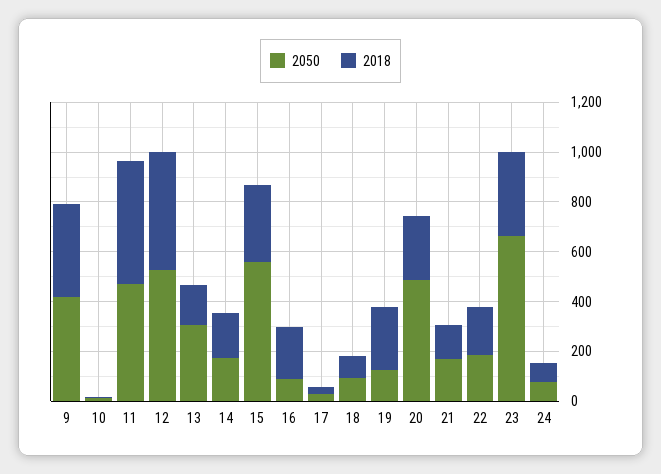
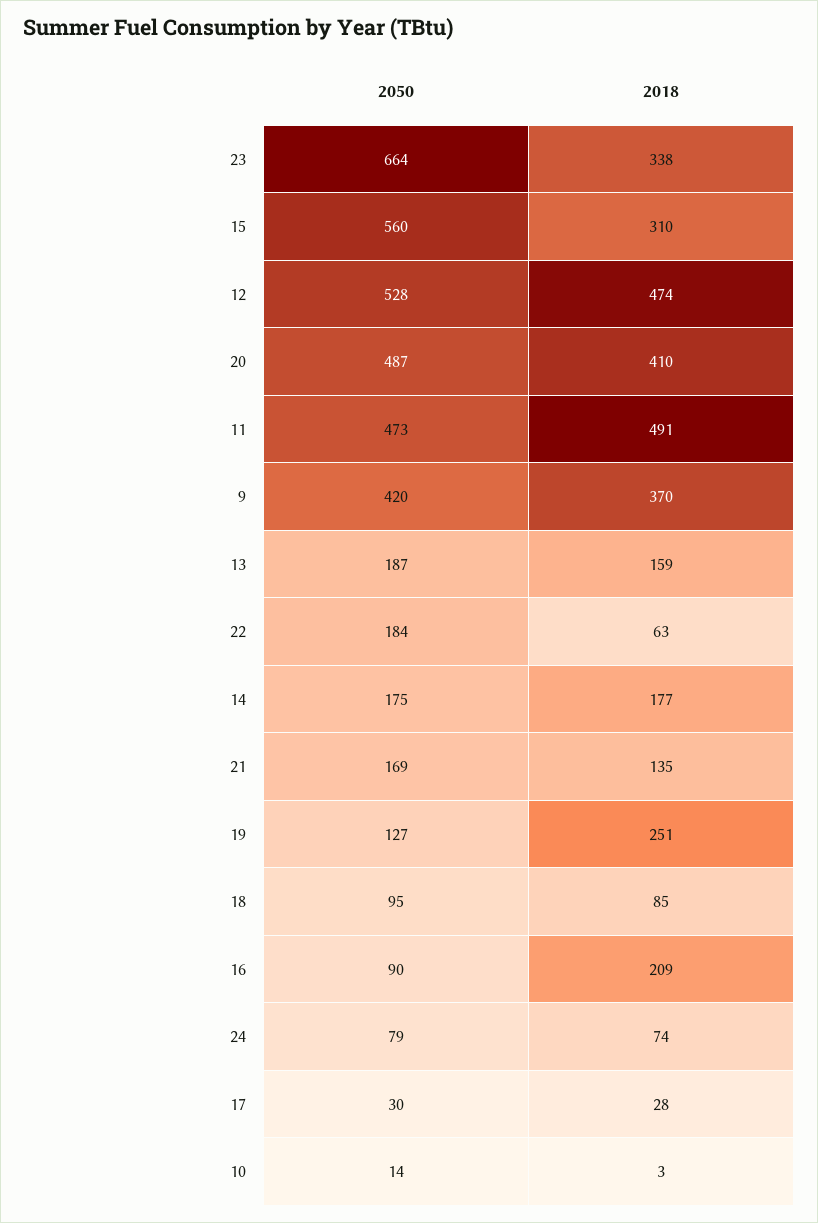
  {
    "2050": {
      "9": 420,
      "10": 14,
      "11": 473,
      "12": 528,
-     "13": 300,
+     "13": 187,
      "14": 175,
      "15": 560,
      "16": 90,
      "17": 30,
      "18": 95,
      "19": 127,
      "20": 487,
      "21": 169,
      "22": 184,
      "23": 664,
      "24": 79
    },
    "2018": {
      "9": 370,
      "10": 3,
      "11": 491,
      "12": 474,
      "13": 159,
      "14": 177,
      "15": 310,
      "16": 209,
      "17": 28,
      "18": 85,
      "19": 251,
-     "20": 250,
+     "20": 410,
      "21": 135,
-     "22": 200,
+     "22": 63,
      "23": 338,
      "24": 74
    }
  }

